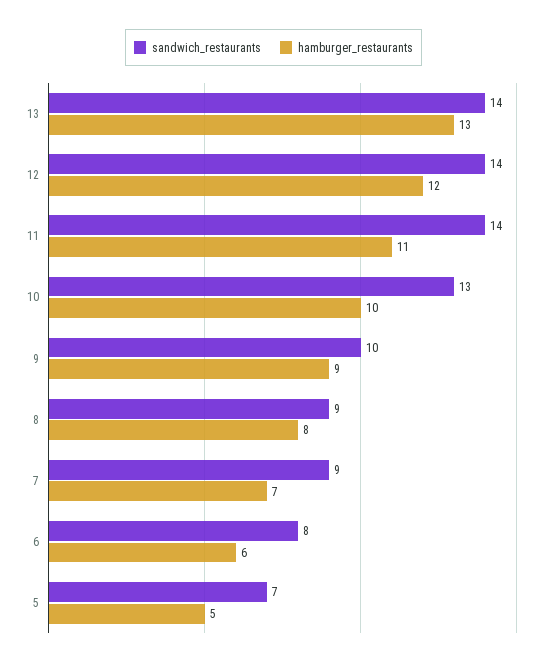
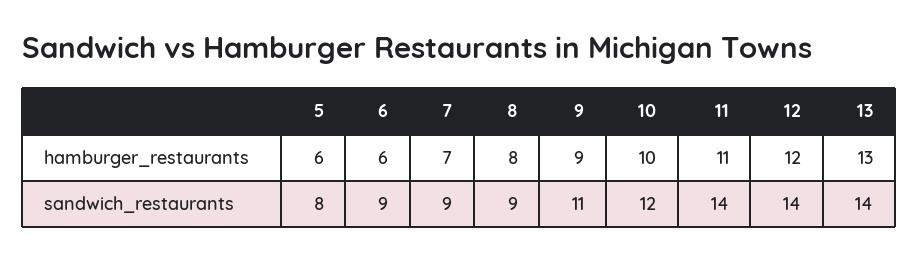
  {
    "sandwich_restaurants": {
      "13": 14,
      "12": 14,
      "11": 14,
-     "10": 13,
+     "10": 12,
-     "9": 10,
+     "9": 11,
      "8": 9,
      "7": 9,
-     "6": 8,
+     "6": 9,
-     "5": 7
+     "5": 8
    },
    "hamburger_restaurants": {
      "13": 13,
      "12": 12,
      "11": 11,
      "10": 10,
      "9": 9,
      "8": 8,
      "7": 7,
      "6": 6,
-     "5": 5
+     "5": 6
    }
  }

